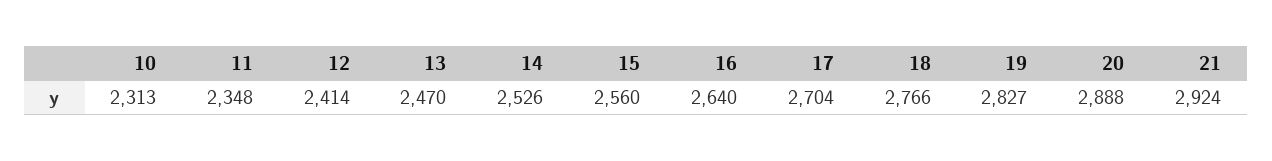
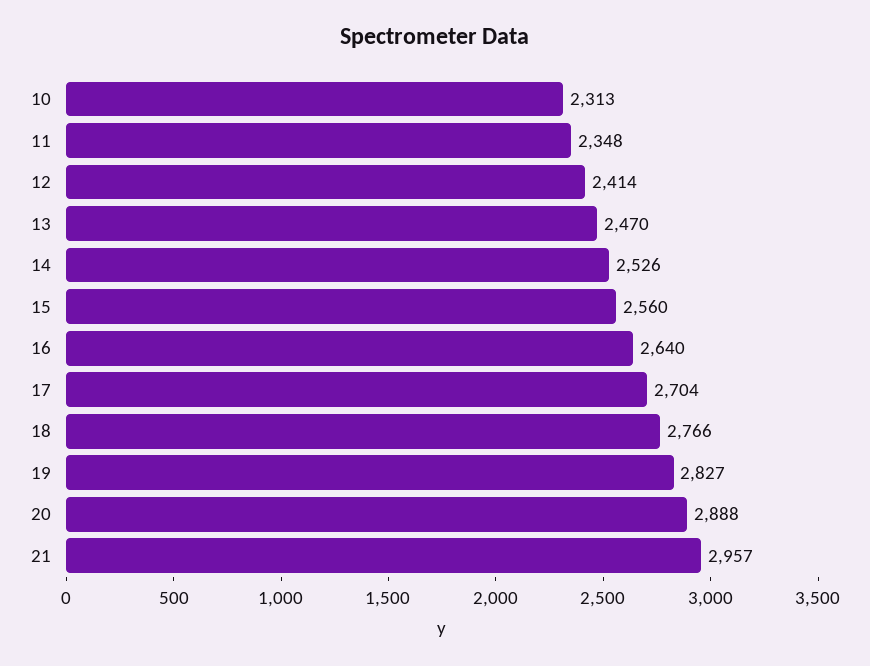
  {
    "10": 2313,
    "11": 2348,
    "12": 2414,
    "13": 2470,
    "14": 2526,
    "15": 2560,
    "16": 2640,
    "17": 2704,
    "18": 2766,
    "19": 2827,
    "20": 2888,
-   "21": 2924
+   "21": 2957
  }

